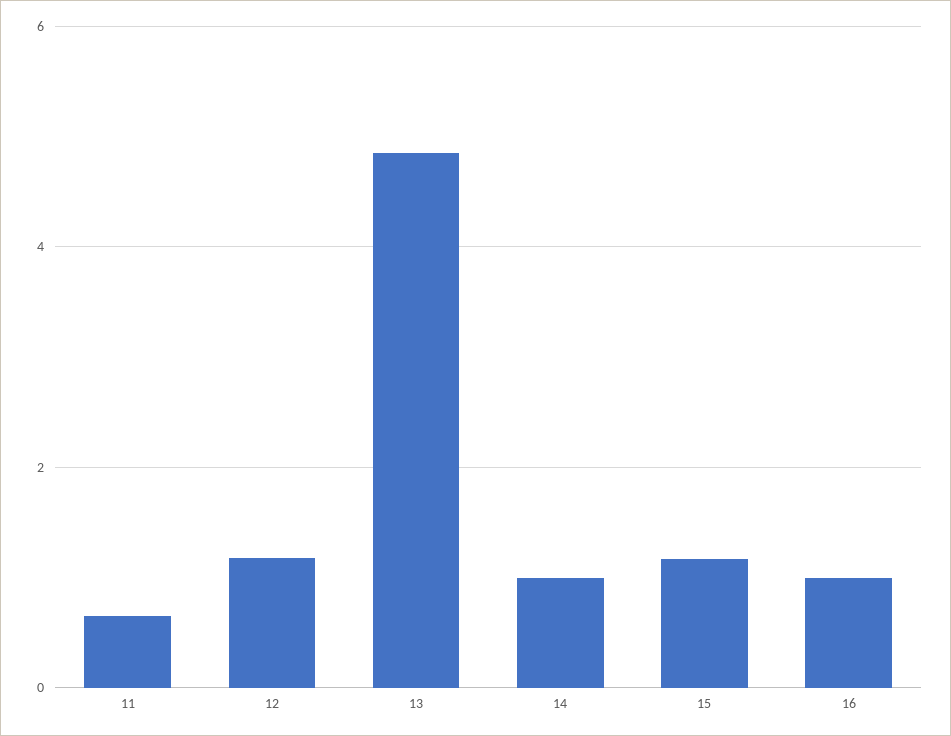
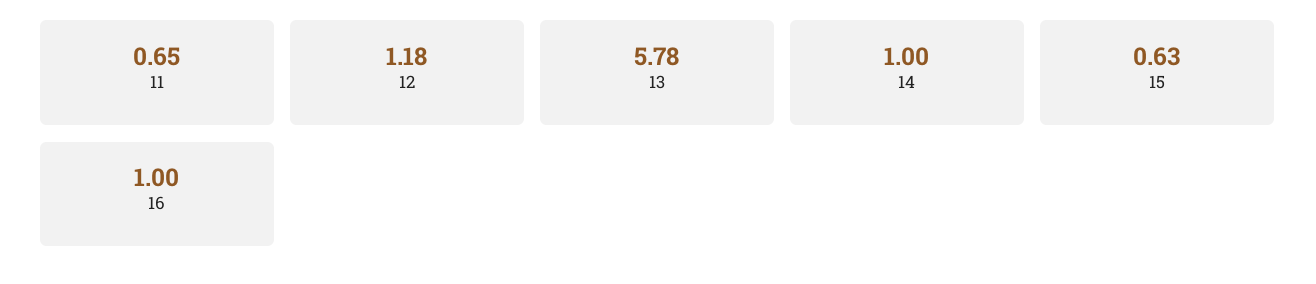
  {
    "11": 0.65,
    "12": 1.18,
-   "13": 4.8,
+   "13": 5.78,
    "14": 1,
-   "15": 1.2,
+   "15": 0.63,
    "16": 1
  }

